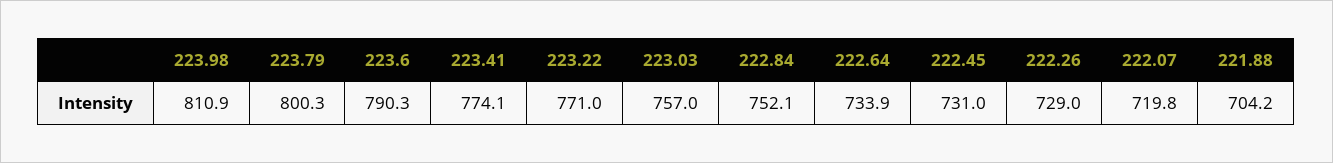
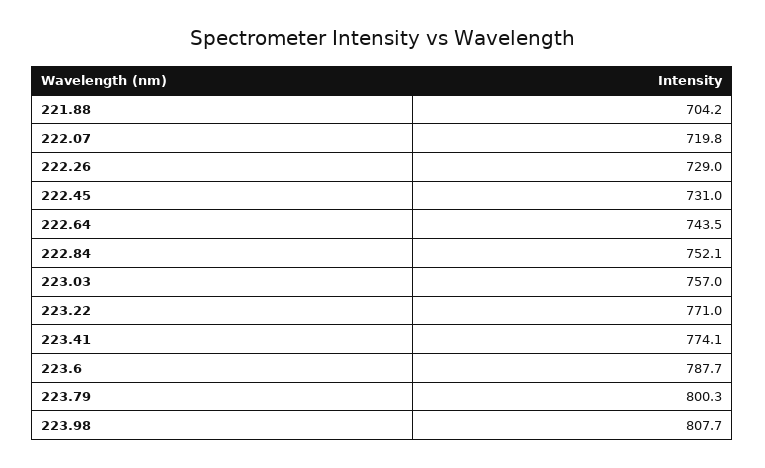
  {
-   "223.98": 810.9,
+   "223.98": 807.7,
    "223.79": 800.3,
-   "223.6": 790.3,
+   "223.6": 787.7,
    "223.41": 774.1,
    "223.22": 771,
    "223.03": 757,
    "222.84": 752.1,
-   "222.64": 733.9,
+   "222.64": 743.5,
    "222.45": 731,
    "222.26": 729,
    "222.07": 719.8,
    "221.88": 704.2
  }

